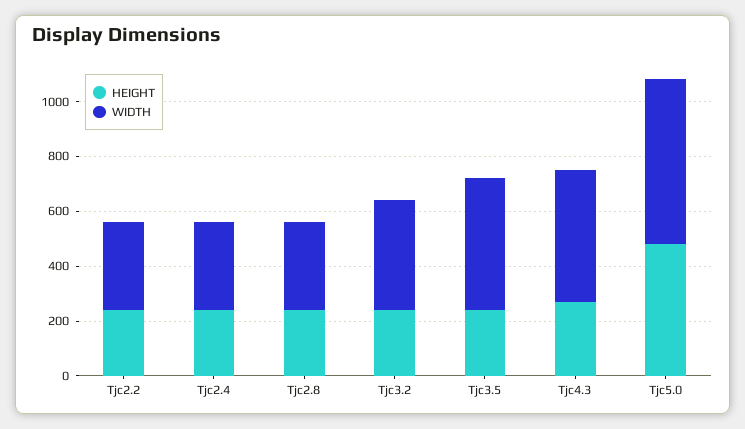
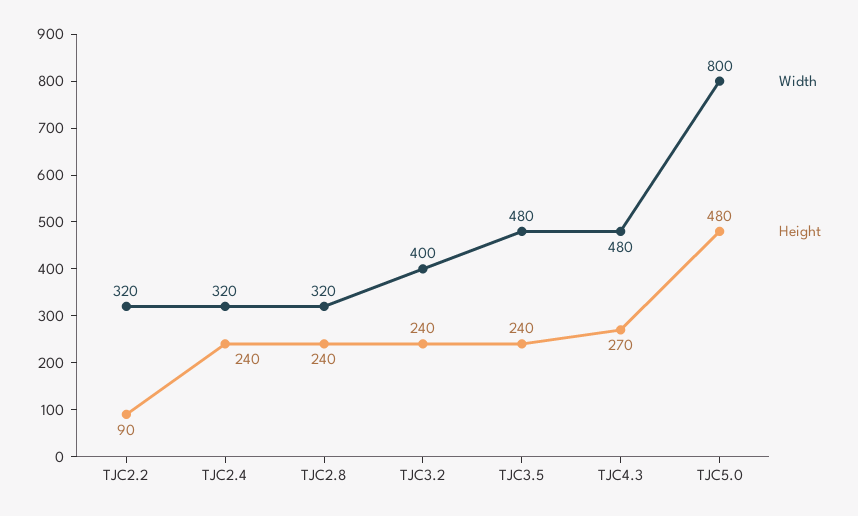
  {
    "HEIGHT": {
-     "Tjc2.2": 250,
+     "Tjc2.2": 90,
      "Tjc2.4": 240,
      "Tjc2.8": 240,
      "Tjc3.2": 240,
      "Tjc3.5": 240,
      "Tjc4.3": 270,
      "Tjc5.0": 480
    },
    "WIDTH": {
      "Tjc2.2": 320,
      "Tjc2.4": 320,
      "Tjc2.8": 320,
      "Tjc3.2": 400,
      "Tjc3.5": 480,
      "Tjc4.3": 480,
-     "Tjc5.0": 600
+     "Tjc5.0": 800
    }
  }

